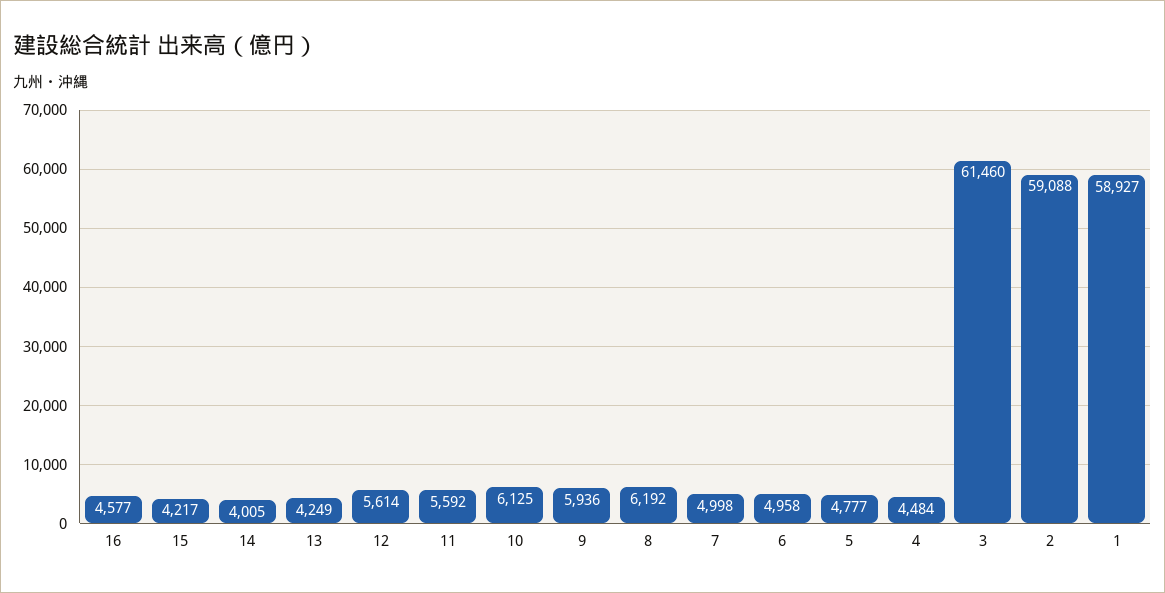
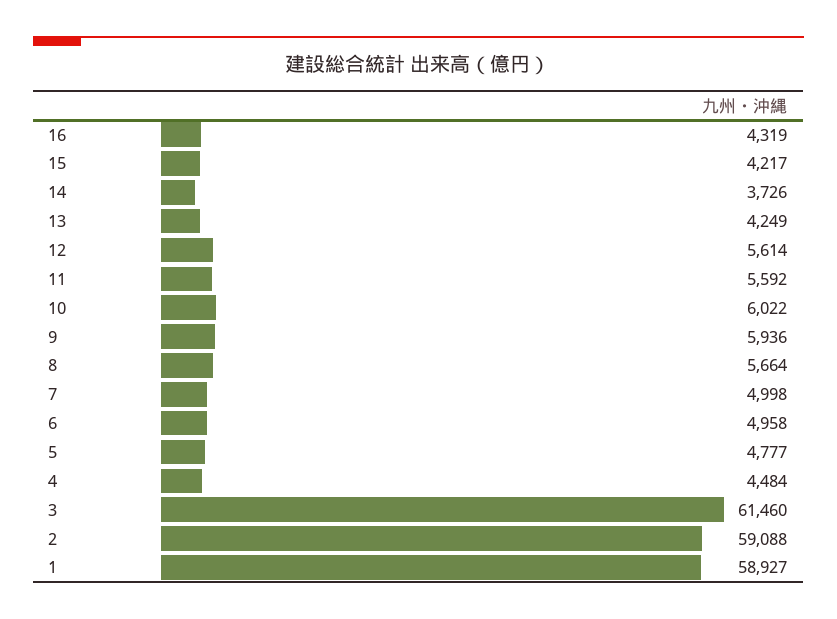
  {
-   "16": 4577,
+   "16": 4319,
    "15": 4217,
-   "14": 4005,
+   "14": 3726,
    "13": 4249,
    "12": 5614,
    "11": 5592,
-   "10": 6125,
+   "10": 6022,
    "9": 5936,
-   "8": 6192,
+   "8": 5664,
    "7": 4998,
    "6": 4958,
    "5": 4777,
    "4": 4484,
    "3": 61460,
    "2": 59088,
    "1": 58927
  }

